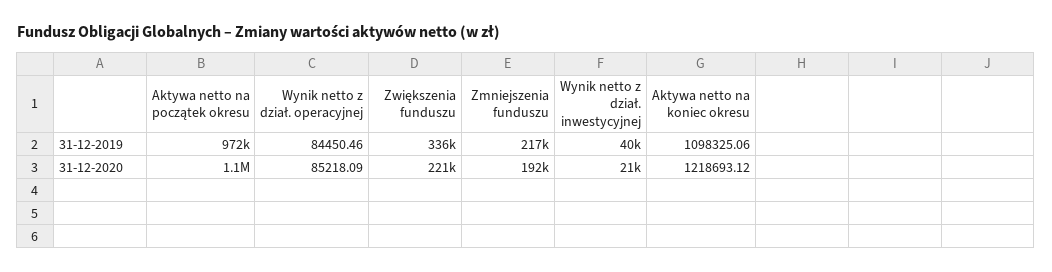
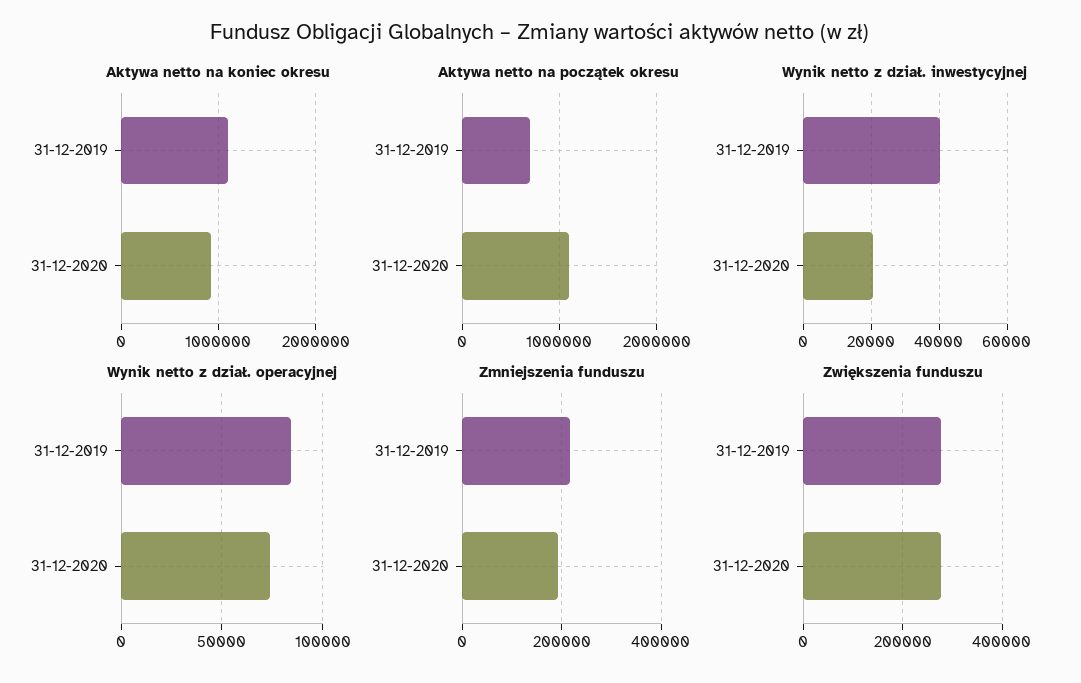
  {
    "Aktywa netto na początek okresu": {
-     "31-12-2019": 972000,
+     "31-12-2019": 700000,
      "31-12-2020": 1100000
    },
    "Wynik netto z dział. operacyjnej": {
      "31-12-2019": 84450.46,
-     "31-12-2020": 85218.09
+     "31-12-2020": 75000
    },
    "Zwiększenia funduszu": {
-     "31-12-2019": 336000,
+     "31-12-2019": 280000,
-     "31-12-2020": 221000
+     "31-12-2020": 280000
    },
    "Zmniejszenia funduszu": {
      "31-12-2019": 217000,
      "31-12-2020": 192000
    },
    "Wynik netto z dział. inwestycyjnej": {
      "31-12-2019": 40000,
      "31-12-2020": 21000
    },
    "Aktywa netto na koniec okresu": {
      "31-12-2019": 1098325.06,
-     "31-12-2020": 1218693.12
+     "31-12-2020": 900000
    }
  }

